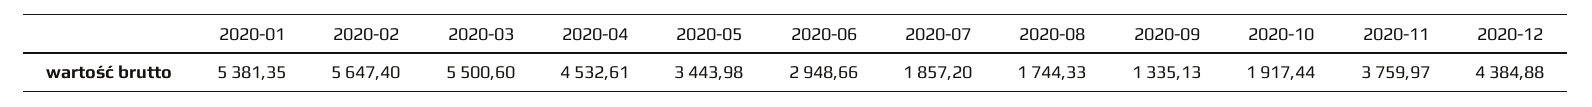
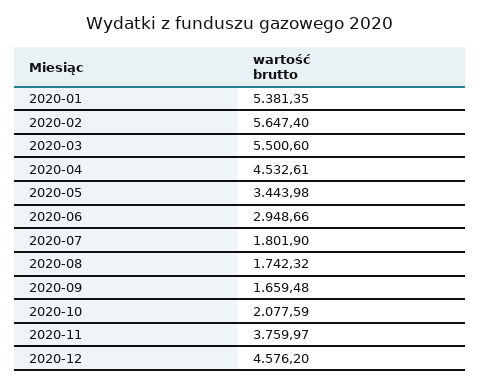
  {
    "2020-01": 5381.35,
    "2020-02": 5647.4,
    "2020-03": 5500.6,
    "2020-04": 4532.61,
    "2020-05": 3443.98,
    "2020-06": 2948.66,
-   "2020-07": 1857.2,
+   "2020-07": 1801.9,
-   "2020-08": 1744.33,
+   "2020-08": 1742.32,
-   "2020-09": 1335.13,
+   "2020-09": 1659.48,
-   "2020-10": 1917.44,
+   "2020-10": 2077.59,
    "2020-11": 3759.97,
-   "2020-12": 4384.88
+   "2020-12": 4576.2
  }

